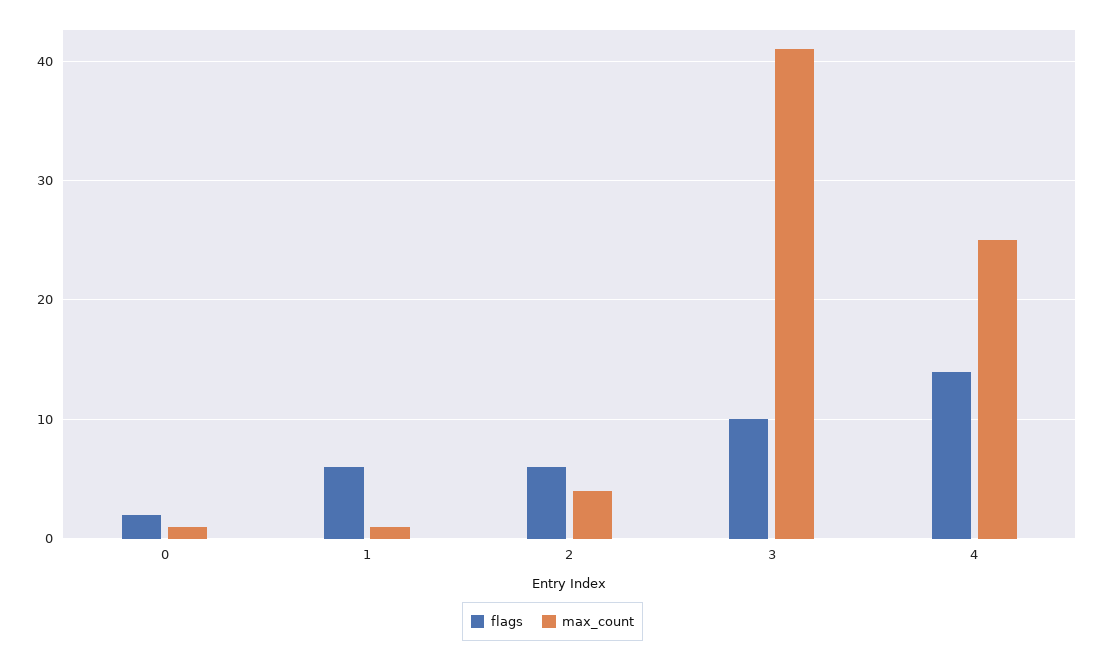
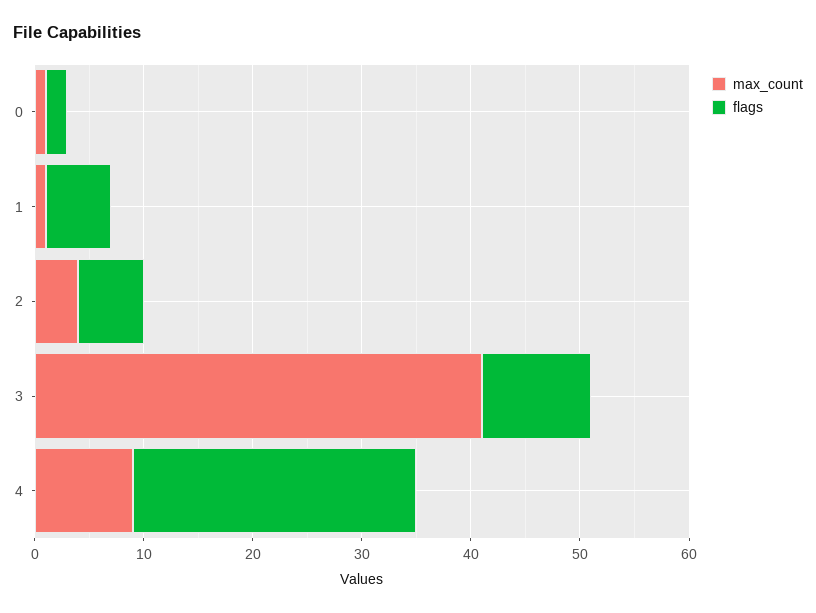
  {
    "flags": {
      "0": 2,
      "1": 6,
      "2": 6,
      "3": 10,
-     "4": 14
+     "4": 26
    },
    "max_count": {
      "0": 1,
      "1": 1,
      "2": 4,
      "3": 41,
-     "4": 25
+     "4": 9
    }
  }

